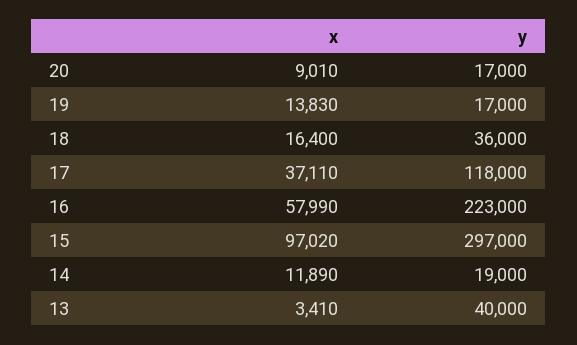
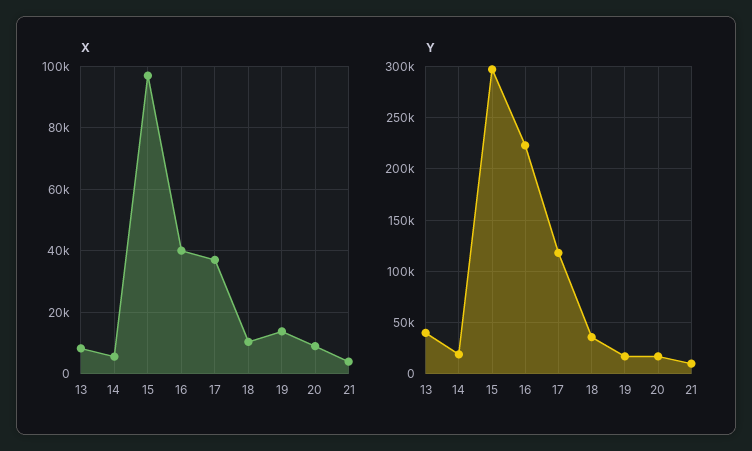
  {
    "x": {
      "20": 9010,
      "19": 13830,
-     "18": 16400,
+     "18": 10000,
      "17": 37110,
-     "16": 57990,
+     "16": 40000,
      "15": 97020,
-     "14": 11890,
+     "14": 6000,
-     "13": 3410
+     "13": 8000,
+     "21": 4000
    },
    "y": {
      "20": 17000,
      "19": 17000,
      "18": 36000,
      "17": 118000,
      "16": 223000,
      "15": 297000,
      "14": 19000,
-     "13": 40000
+     "13": 40000,
+     "21": 10000
    }
  }

